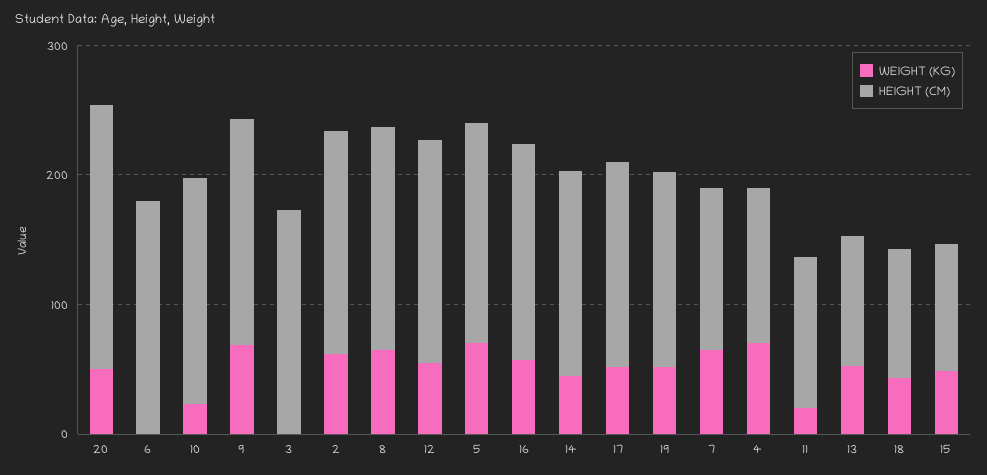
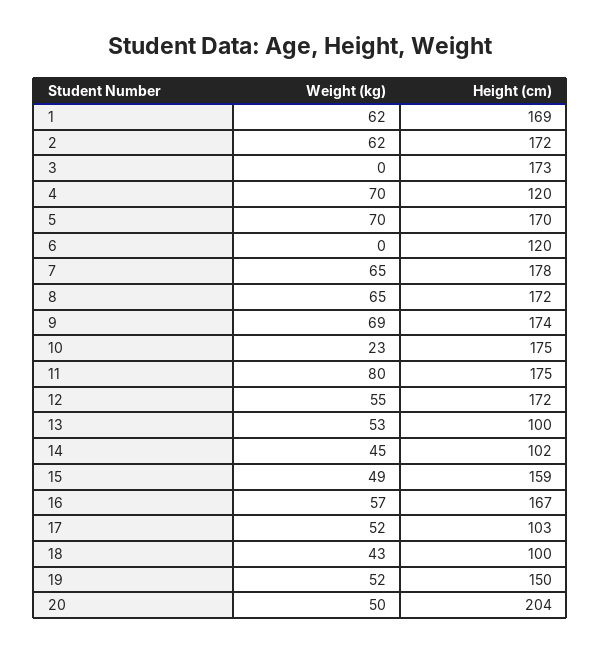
  {
    "WEIGHT (KG)": {
      "20": 50,
      "6": 0,
      "10": 23,
      "9": 69,
      "3": 0,
      "2": 62,
      "8": 65,
      "12": 55,
      "5": 70,
      "16": 57,
      "14": 45,
      "17": 52,
      "19": 52,
      "7": 65,
      "4": 70,
-     "11": 20,
+     "11": 80,
      "13": 53,
      "18": 43,
-     "15": 49
+     "15": 49,
+     "1": 62
    },
    "HEIGHT (CM)": {
      "20": 204,
-     "6": 180,
+     "6": 120,
      "10": 175,
      "9": 174,
      "3": 173,
      "2": 172,
      "8": 172,
      "12": 172,
      "5": 170,
      "16": 167,
-     "14": 160,
+     "14": 102,
-     "17": 160,
+     "17": 103,
      "19": 150,
-     "7": 120,
+     "7": 178,
      "4": 120,
-     "11": 120,
+     "11": 175,
      "13": 100,
      "18": 100,
-     "15": 100
+     "15": 159,
+     "1": 169
    }
  }

